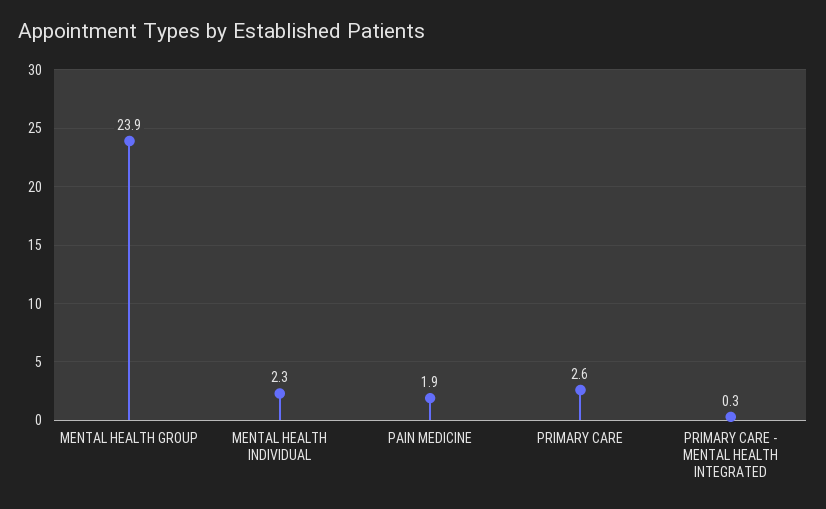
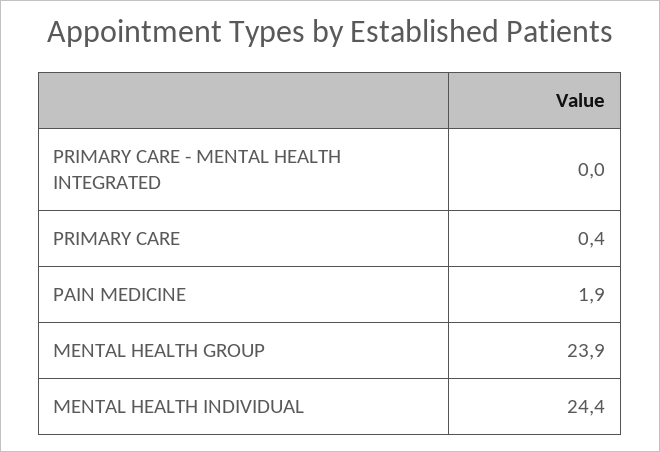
  {
    "MENTAL HEALTH GROUP": 23.9,
-   "MENTAL HEALTH INDIVIDUAL": 2.3,
+   "MENTAL HEALTH INDIVIDUAL": 24.4,
    "PAIN MEDICINE": 1.9,
-   "PRIMARY CARE": 2.6,
+   "PRIMARY CARE": 0.4,
-   "PRIMARY CARE - MENTAL HEALTH INTEGRATED": 0.3
+   "PRIMARY CARE - MENTAL HEALTH INTEGRATED": 0
  }

